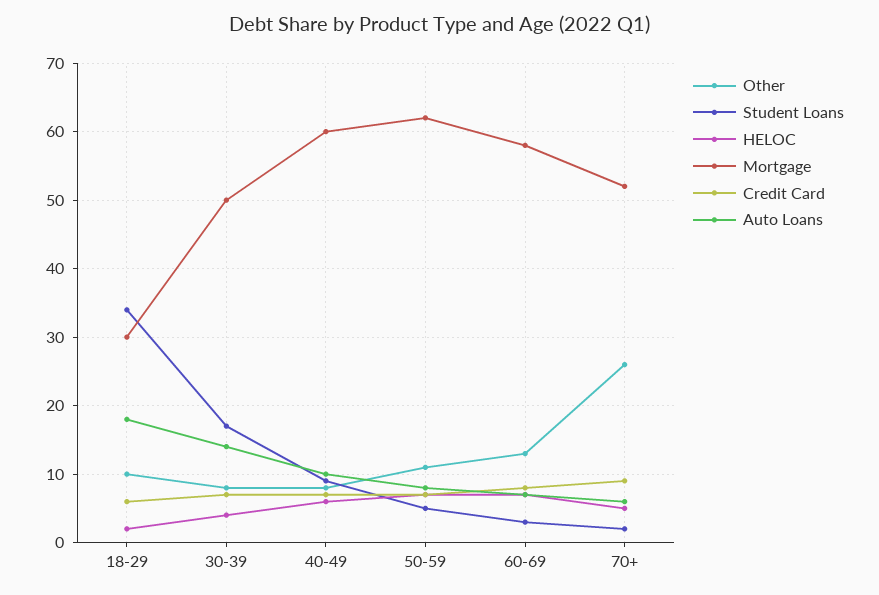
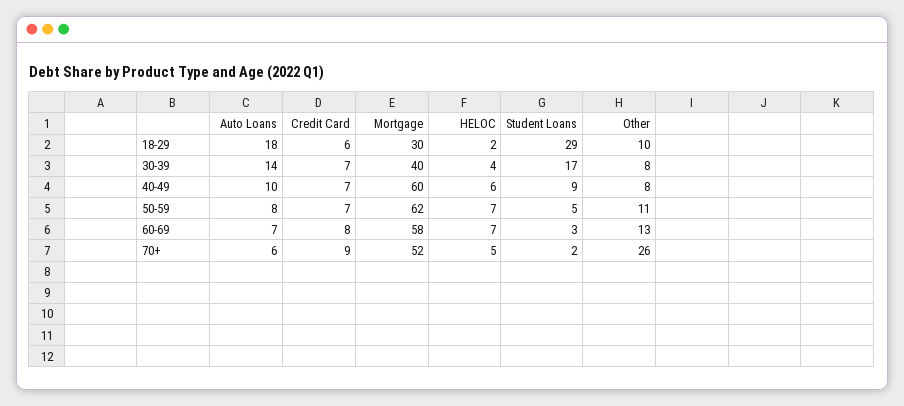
  {
    "Other": {
      "18-29": 10,
      "30-39": 8,
      "40-49": 8,
      "50-59": 11,
      "60-69": 13,
      "70+": 26
    },
    "Student Loans": {
-     "18-29": 34,
+     "18-29": 29,
      "30-39": 17,
      "40-49": 9,
      "50-59": 5,
      "60-69": 3,
      "70+": 2
    },
    "HELOC": {
      "18-29": 2,
      "30-39": 4,
      "40-49": 6,
      "50-59": 7,
      "60-69": 7,
      "70+": 5
    },
    "Mortgage": {
      "18-29": 30,
-     "30-39": 50,
+     "30-39": 40,
      "40-49": 60,
      "50-59": 62,
      "60-69": 58,
      "70+": 52
    },
    "Credit Card": {
      "18-29": 6,
      "30-39": 7,
      "40-49": 7,
      "50-59": 7,
      "60-69": 8,
      "70+": 9
    },
    "Auto Loans": {
      "18-29": 18,
      "30-39": 14,
      "40-49": 10,
      "50-59": 8,
      "60-69": 7,
      "70+": 6
    }
  }

